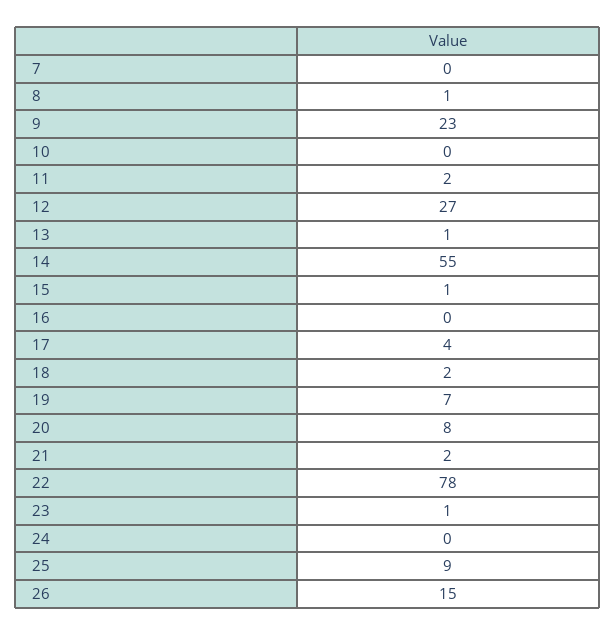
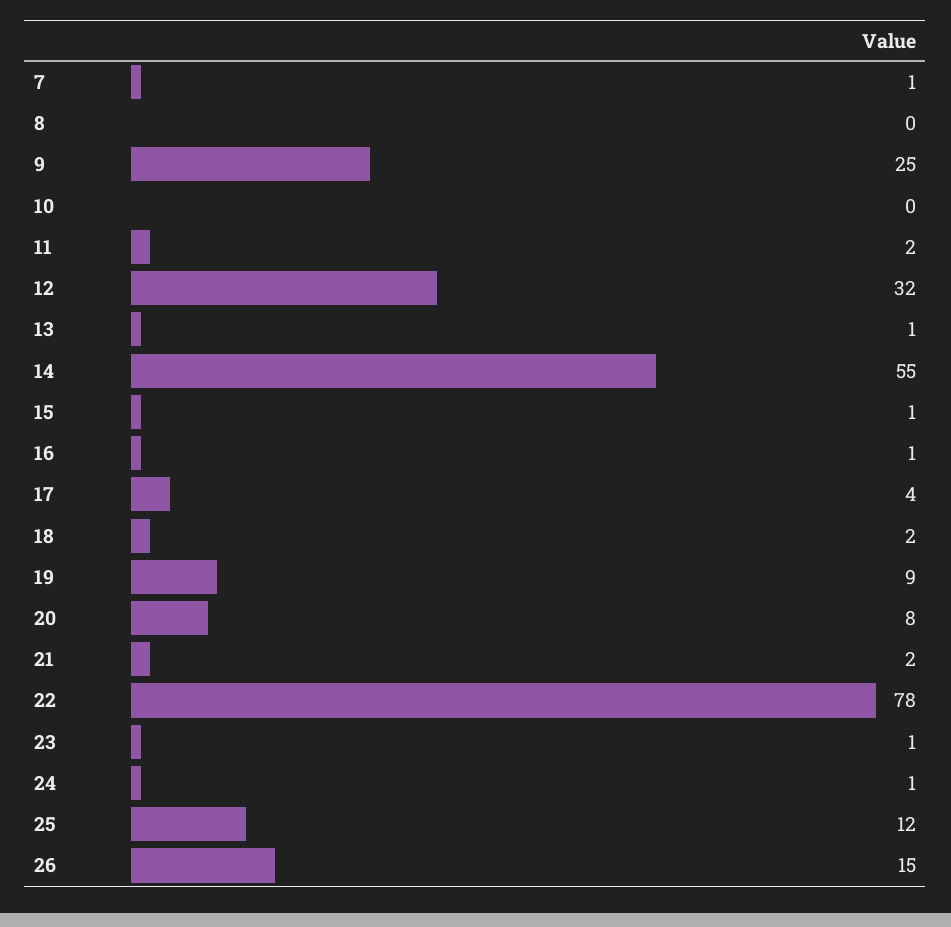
  {
-   "7": 0,
+   "7": 1,
-   "8": 1,
+   "8": 0,
-   "9": 23,
+   "9": 25,
    "10": 0,
    "11": 2,
-   "12": 27,
+   "12": 32,
    "13": 1,
    "14": 55,
    "15": 1,
-   "16": 0,
+   "16": 1,
    "17": 4,
    "18": 2,
-   "19": 7,
+   "19": 9,
    "20": 8,
    "21": 2,
    "22": 78,
    "23": 1,
-   "24": 0,
+   "24": 1,
-   "25": 9,
+   "25": 12,
    "26": 15
  }

